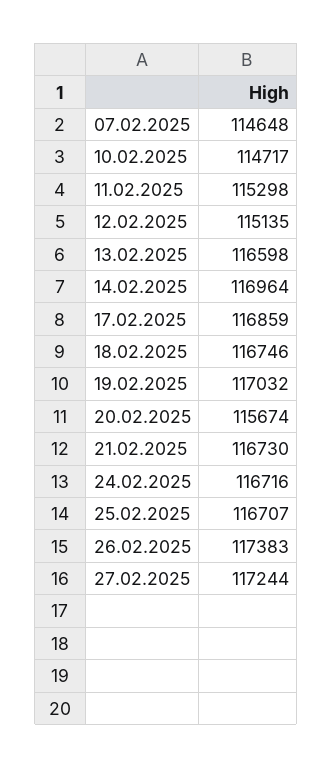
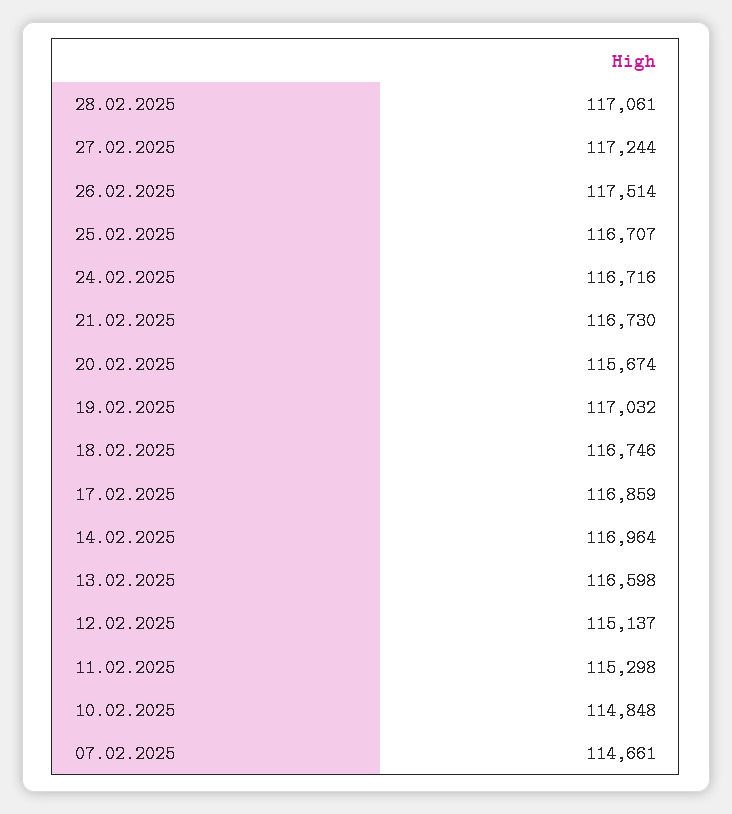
  {
-   "07.02.2025": 114648,
+   "07.02.2025": 114661,
-   "10.02.2025": 114717,
+   "10.02.2025": 114848,
    "11.02.2025": 115298,
-   "12.02.2025": 115135,
+   "12.02.2025": 115137,
    "13.02.2025": 116598,
    "14.02.2025": 116964,
    "17.02.2025": 116859,
    "18.02.2025": 116746,
    "19.02.2025": 117032,
    "20.02.2025": 115674,
    "21.02.2025": 116730,
    "24.02.2025": 116716,
    "25.02.2025": 116707,
-   "26.02.2025": 117383,
+   "26.02.2025": 117514,
-   "27.02.2025": 117244
+   "27.02.2025": 117244,
+   "28.02.2025": 117061
  }

